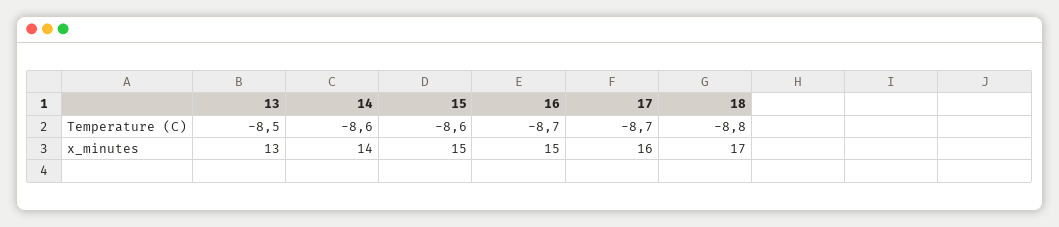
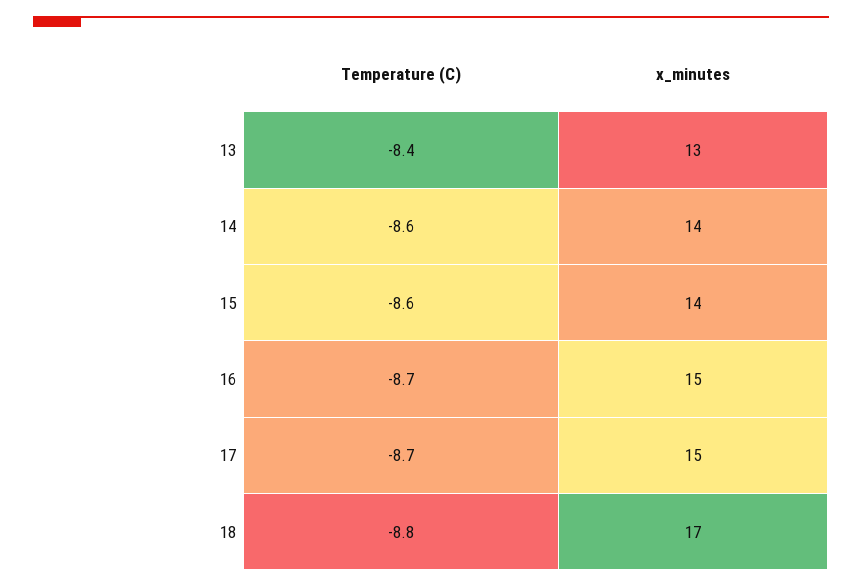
  {
    "13": {
-     "Temperature (C)": -8.5,
+     "Temperature (C)": -8.4,
      "x_minutes": 13
    },
    "14": {
      "Temperature (C)": -8.6,
      "x_minutes": 14
    },
    "15": {
      "Temperature (C)": -8.6,
-     "x_minutes": 15
+     "x_minutes": 14
    },
    "16": {
      "Temperature (C)": -8.7,
      "x_minutes": 15
    },
    "17": {
      "Temperature (C)": -8.7,
-     "x_minutes": 16
+     "x_minutes": 15
    },
    "18": {
      "Temperature (C)": -8.8,
      "x_minutes": 17
    }
  }

